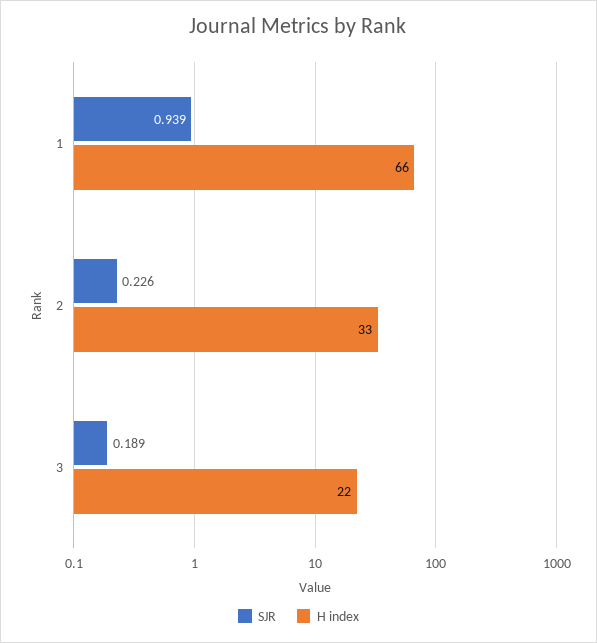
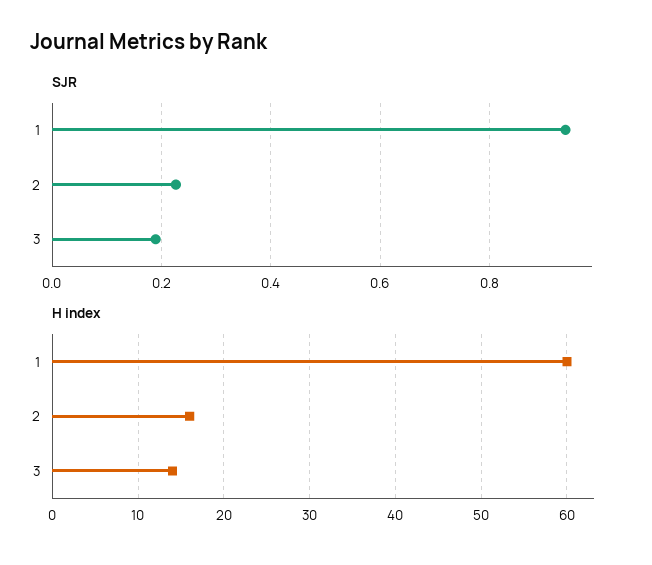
  {
    "SJR": {
      "1": 0.939,
      "2": 0.226,
      "3": 0.189
    },
    "H index": {
-     "1": 66,
+     "1": 60,
-     "2": 33,
+     "2": 16,
-     "3": 22
+     "3": 14
    }
  }

